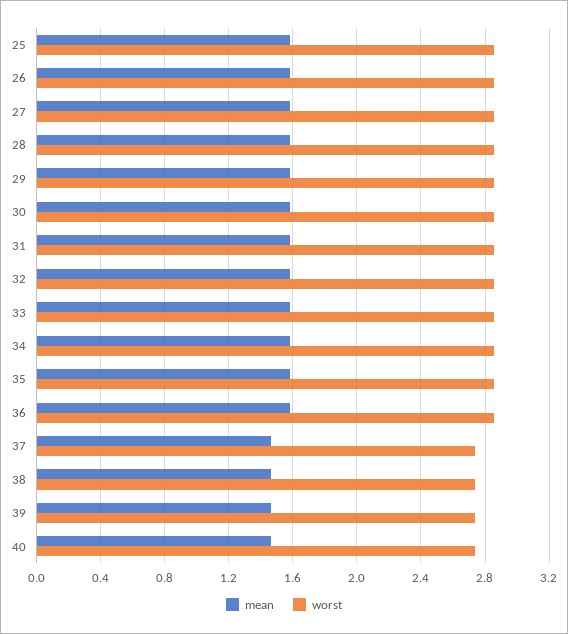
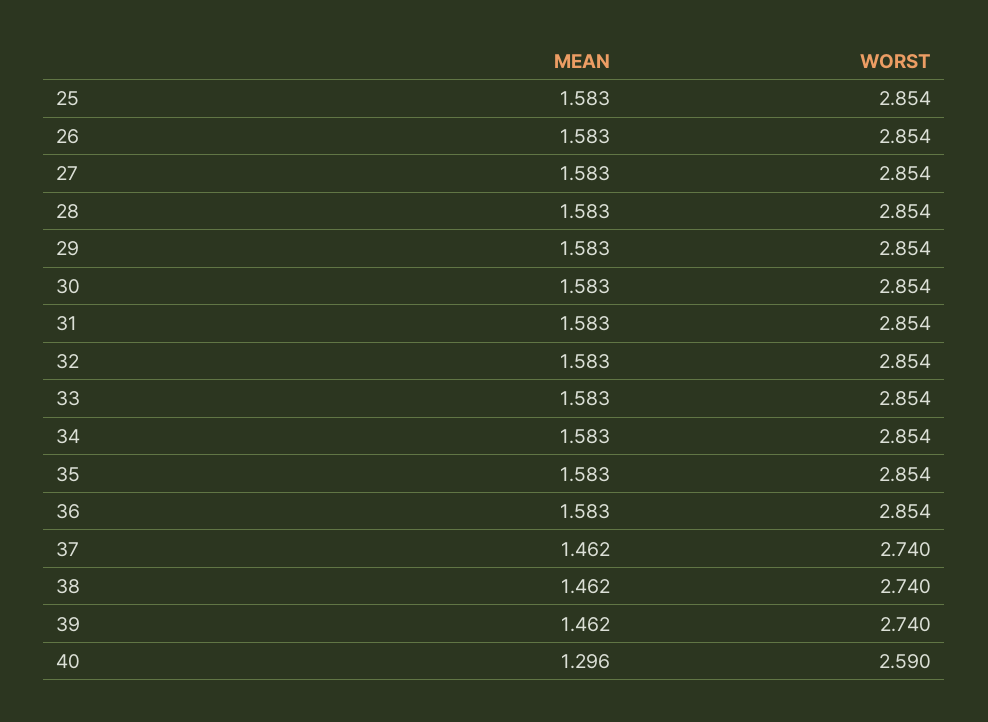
  {
    "mean": {
      "25": 1.583,
      "26": 1.583,
      "27": 1.583,
      "28": 1.583,
      "29": 1.583,
      "30": 1.583,
      "31": 1.583,
      "32": 1.583,
      "33": 1.583,
      "34": 1.583,
      "35": 1.583,
      "36": 1.583,
      "37": 1.462,
      "38": 1.462,
      "39": 1.462,
-     "40": 1.45
+     "40": 1.296
    },
    "worst": {
      "25": 2.854,
      "26": 2.854,
      "27": 2.854,
      "28": 2.854,
      "29": 2.854,
      "30": 2.854,
      "31": 2.854,
      "32": 2.854,
      "33": 2.854,
      "34": 2.854,
      "35": 2.854,
      "36": 2.854,
      "37": 2.74,
      "38": 2.74,
      "39": 2.74,
-     "40": 2.75
+     "40": 2.59
    }
  }

